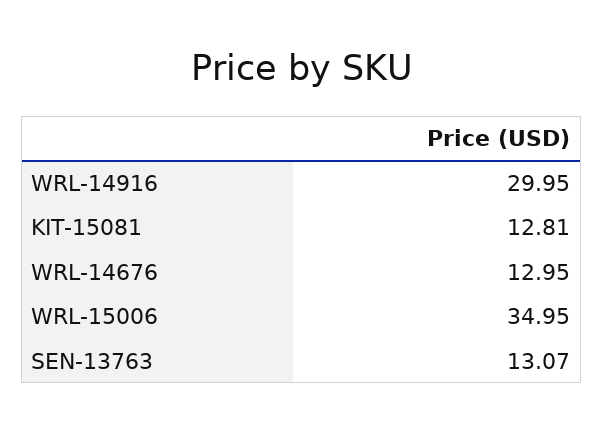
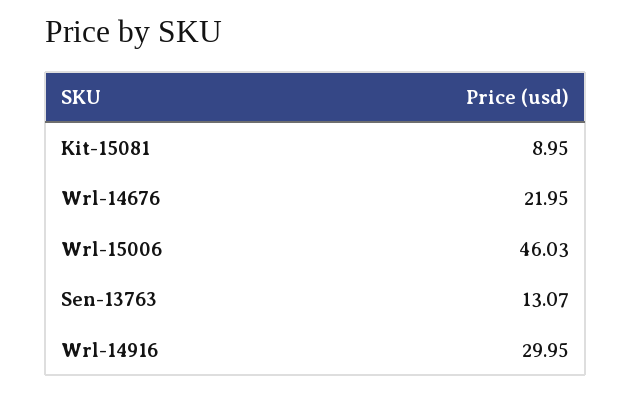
  {
    "WRL-14916": 29.95,
-   "KIT-15081": 12.81,
+   "KIT-15081": 8.95,
-   "WRL-14676": 12.95,
+   "WRL-14676": 21.95,
-   "WRL-15006": 34.95,
+   "WRL-15006": 46.03,
    "SEN-13763": 13.07
  }

